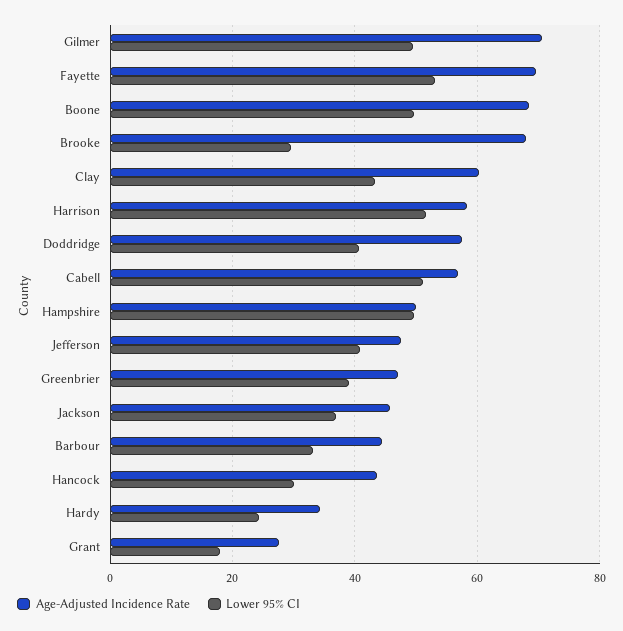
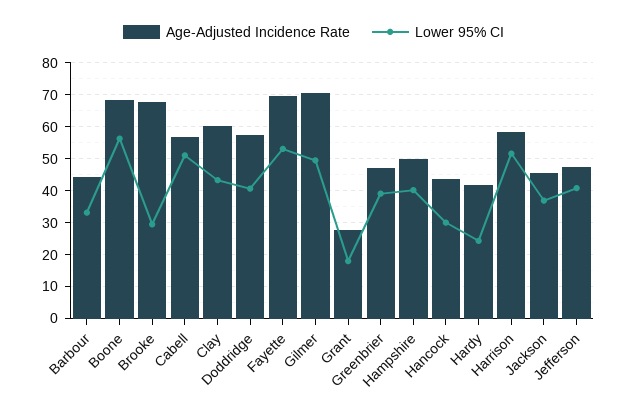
  {
    "Age-Adjusted Incidence Rate": {
      "Gilmer": 70,
      "Fayette": 70,
      "Boone": 68,
      "Brooke": 68,
      "Clay": 60,
      "Harrison": 58,
      "Doddridge": 58,
      "Cabell": 56,
      "Hampshire": 50,
      "Jefferson": 48,
      "Greenbrier": 48,
      "Jackson": 46,
      "Barbour": 44,
      "Hancock": 44,
-     "Hardy": 34,
+     "Hardy": 42,
      "Grant": 28
    },
    "Lower 95% CI": {
      "Gilmer": 50,
      "Fayette": 54,
-     "Boone": 50,
+     "Boone": 56,
      "Brooke": 30,
      "Clay": 44,
      "Harrison": 52,
      "Doddridge": 40,
      "Cabell": 52,
-     "Hampshire": 50,
+     "Hampshire": 40,
      "Jefferson": 40,
      "Greenbrier": 40,
      "Jackson": 36,
      "Barbour": 34,
      "Hancock": 30,
      "Hardy": 24,
      "Grant": 18
    }
  }

